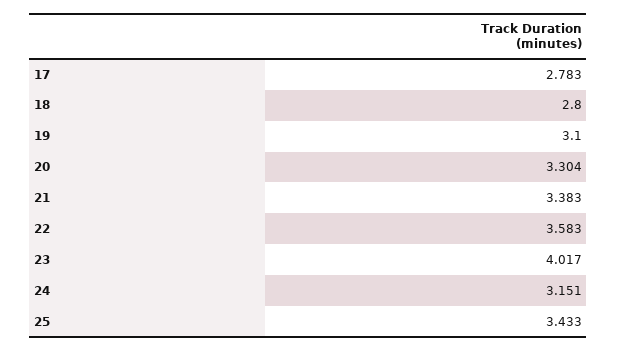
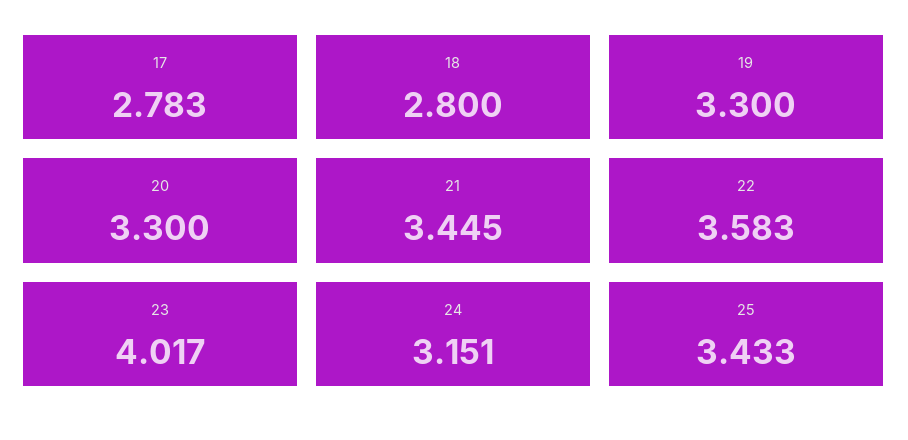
  {
    "17": 2.783,
    "18": 2.8,
-   "19": 3.1,
+   "19": 3.3,
-   "20": 3.304,
+   "20": 3.3,
-   "21": 3.383,
+   "21": 3.445,
    "22": 3.583,
    "23": 4.017,
    "24": 3.151,
    "25": 3.433
  }

